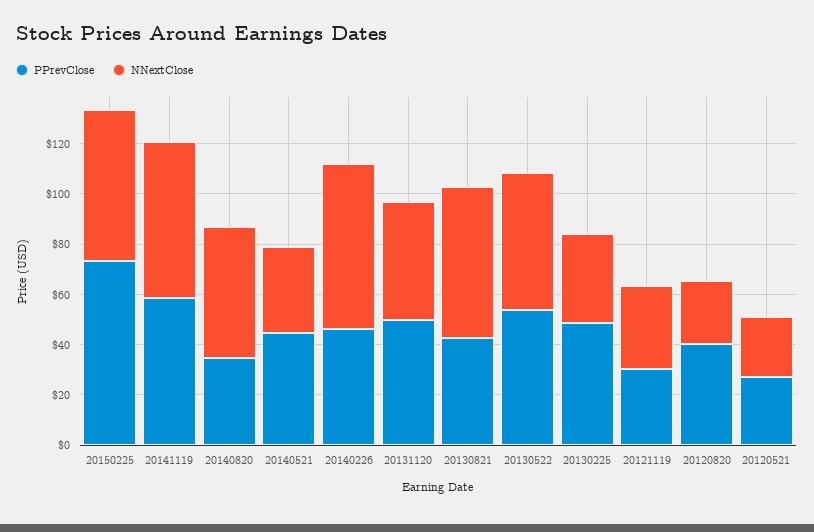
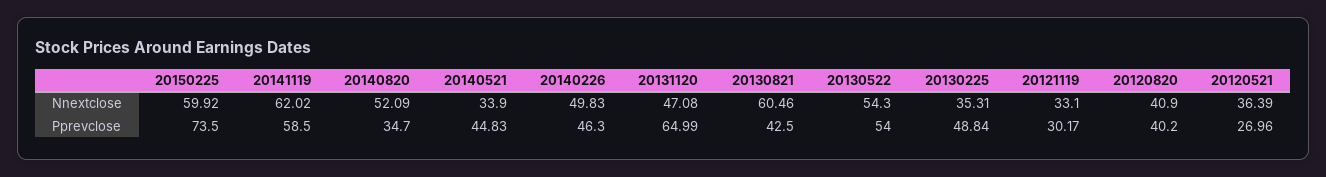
  {
    "PPrevClose": {
      "20150225": 73.5,
      "20141119": 58.5,
      "20140820": 34.7,
      "20140521": 44.83,
      "20140226": 46.3,
-     "20131120": 50,
+     "20131120": 64.99,
      "20130821": 42.5,
      "20130522": 54,
      "20130225": 48.84,
      "20121119": 30.17,
      "20120820": 40.2,
      "20120521": 26.96
    },
    "NNextClose": {
      "20150225": 59.92,
      "20141119": 62.02,
      "20140820": 52.09,
      "20140521": 33.9,
-     "20140226": 65,
+     "20140226": 49.83,
      "20131120": 47.08,
      "20130821": 60.46,
      "20130522": 54.3,
      "20130225": 35.31,
      "20121119": 33.1,
-     "20120820": 25,
+     "20120820": 40.9,
-     "20120521": 25
+     "20120521": 36.39
    }
  }

